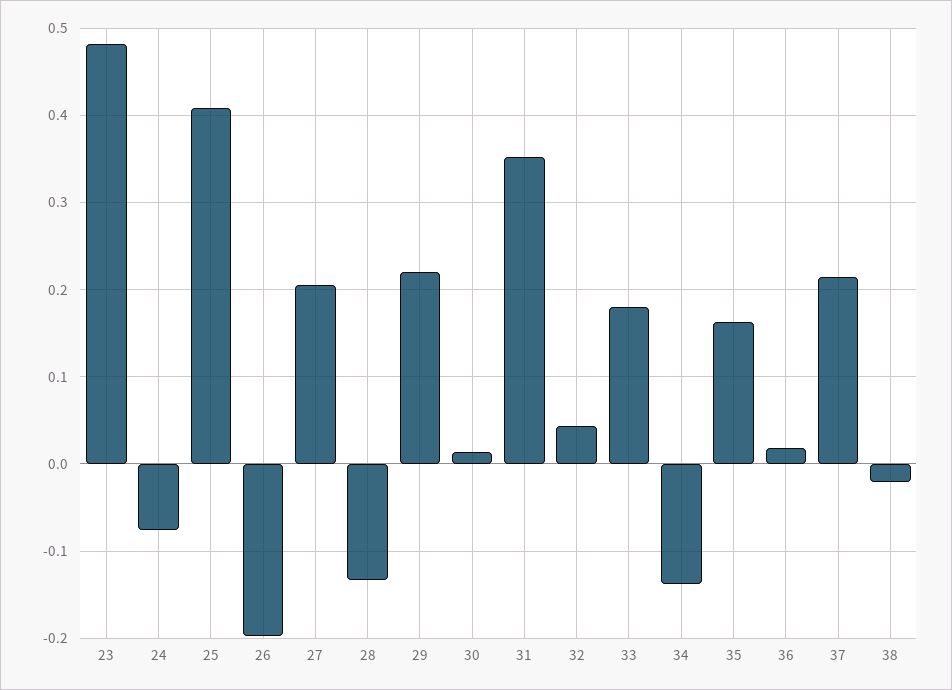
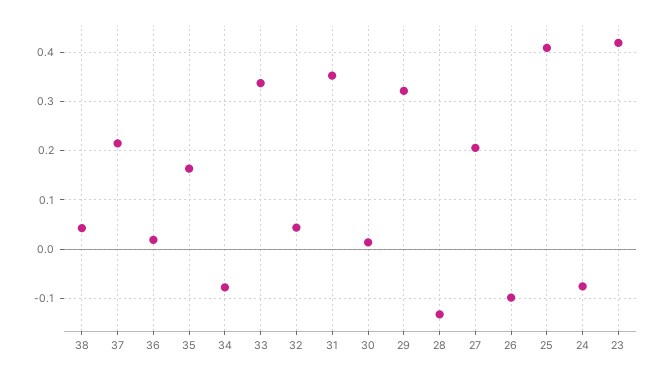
  {
-   "23": 0.48,
+   "23": 0.42,
    "24": -0.08,
    "25": 0.41,
-   "26": -0.2,
+   "26": -0.1,
    "27": 0.21,
    "28": -0.13,
-   "29": 0.22,
+   "29": 0.32,
    "30": 0.01,
    "31": 0.35,
    "32": 0.04,
-   "33": 0.18,
+   "33": 0.34,
-   "34": -0.14,
+   "34": -0.08,
    "35": 0.16,
    "36": 0.02,
    "37": 0.21,
-   "38": -0.02
+   "38": 0.04
  }

